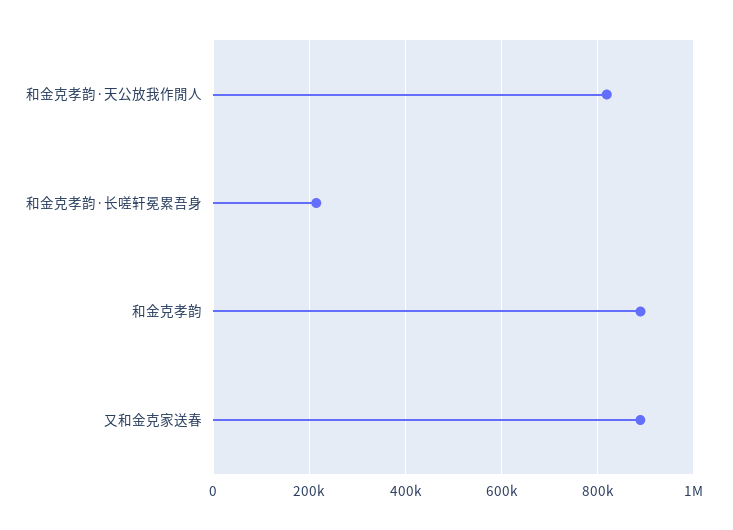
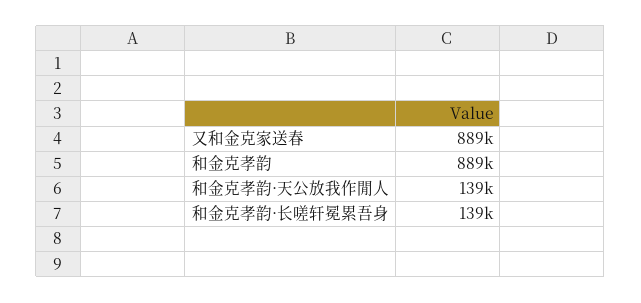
  {
-   "和金克孝韵·天公放我作閒人": 820000,
+   "和金克孝韵·天公放我作閒人": 139000,
-   "和金克孝韵·长嗟轩冕累吾身": 220000,
+   "和金克孝韵·长嗟轩冕累吾身": 139000,
    "和金克孝韵": 889000,
    "又和金克家送春": 889000
  }

